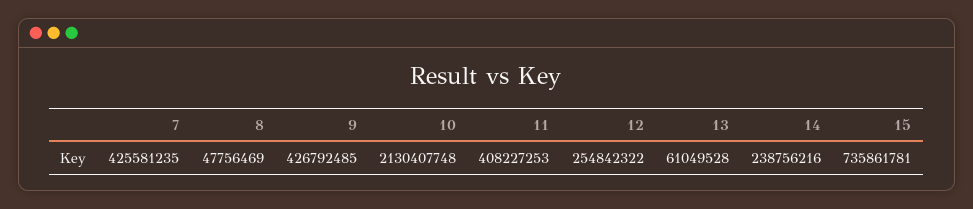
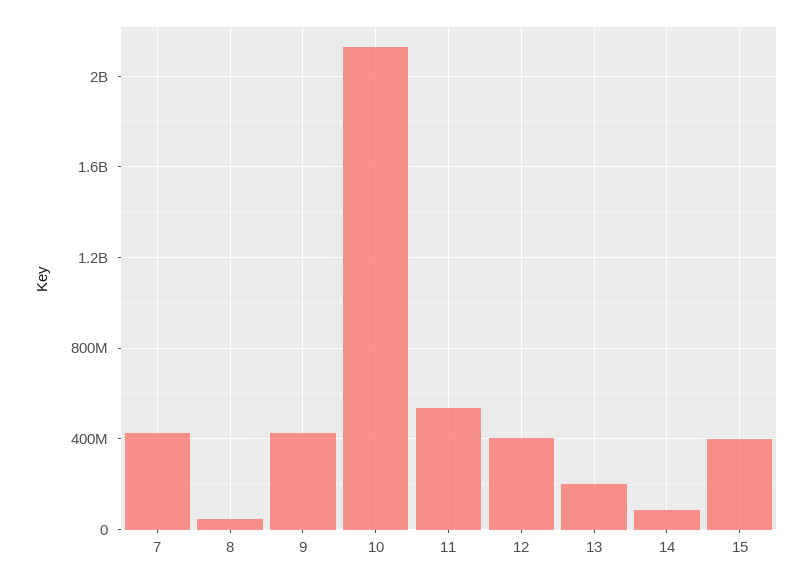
  {
    "7": 425581235,
    "8": 47756469,
    "9": 426792485,
    "10": 2130407748,
-   "11": 408227253,
+   "11": 550000000,
-   "12": 254842322,
+   "12": 400000000,
-   "13": 61049528,
+   "13": 200000000,
-   "14": 238756216,
+   "14": 100000000,
-   "15": 735861781
+   "15": 400000000
  }

